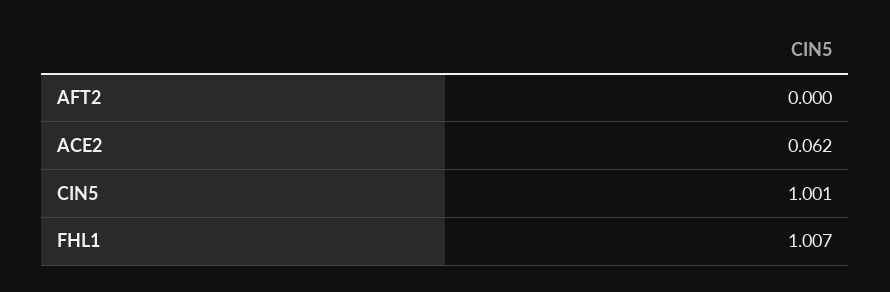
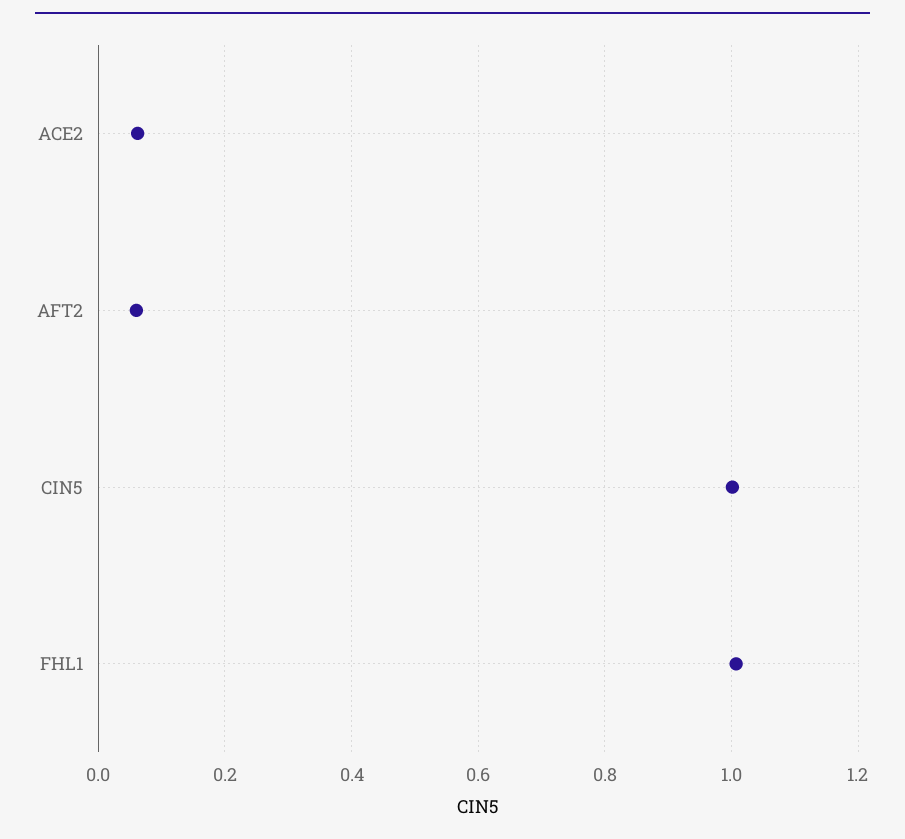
  {
-   "AFT2": 0,
+   "AFT2": 0.06,
    "ACE2": 0.062,
    "CIN5": 1.001,
    "FHL1": 1.007
  }

